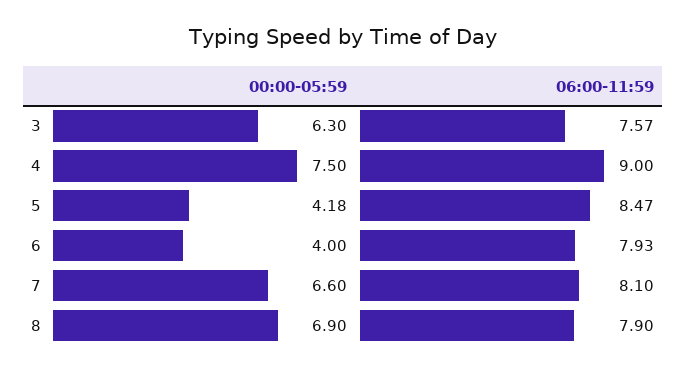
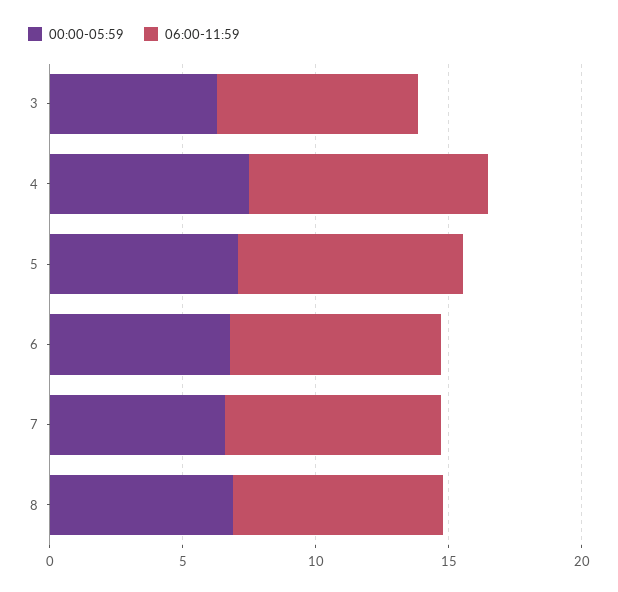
  {
    "00:00-05:59": {
      "3": 6.3,
      "4": 7.5,
-     "5": 4.18,
+     "5": 7,
-     "6": 4,
+     "6": 7,
      "7": 6.6,
      "8": 6.9
    },
    "06:00-11:59": {
      "3": 7.57,
      "4": 9,
      "5": 8.47,
      "6": 7.93,
      "7": 8.1,
      "8": 7.9
    }
  }

